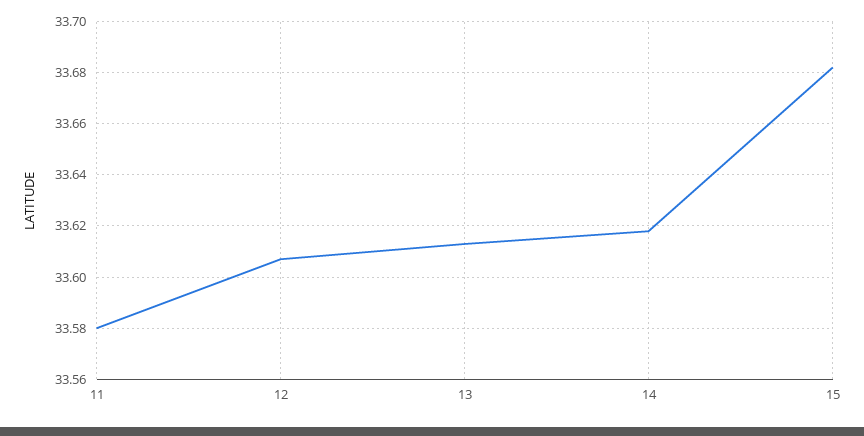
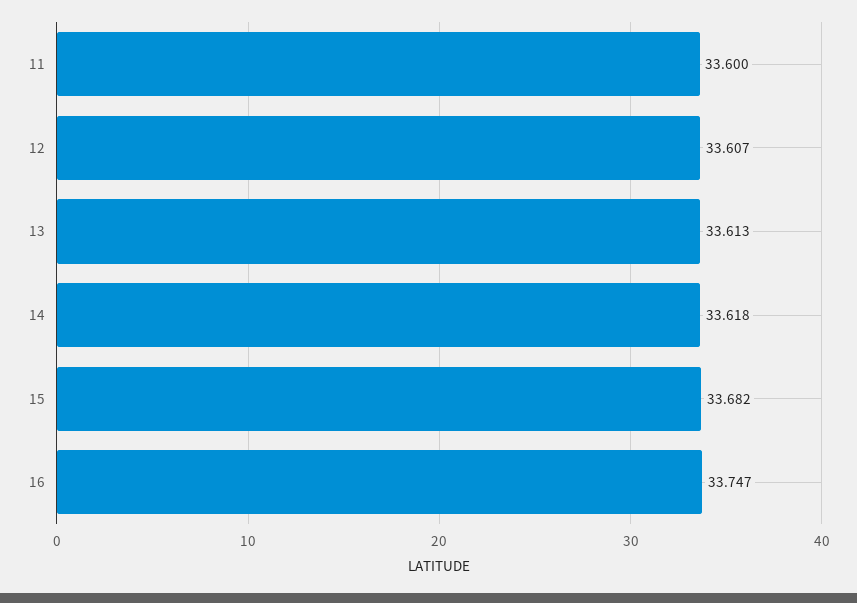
  {
-   "11": 33.58,
+   "11": 33.6,
    "12": 33.607,
    "13": 33.613,
    "14": 33.618,
-   "15": 33.682
+   "15": 33.682,
+   "16": 33.747
  }

